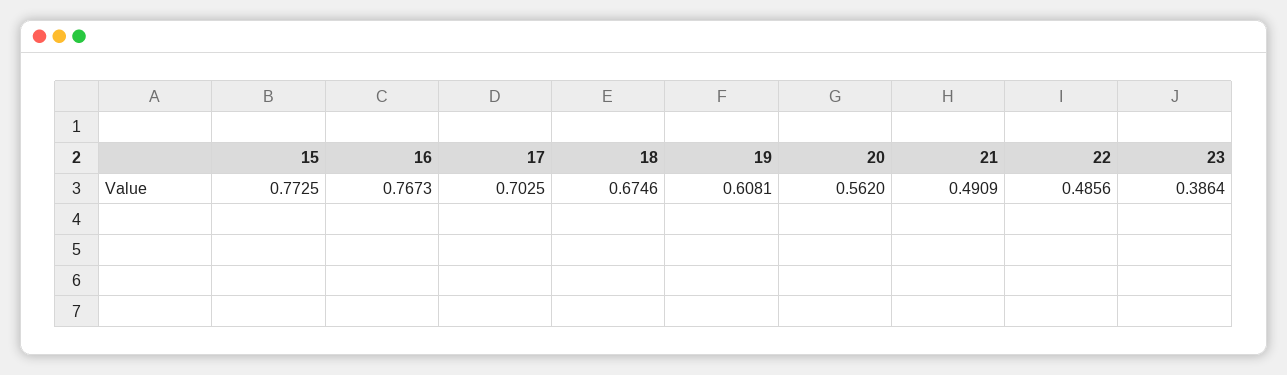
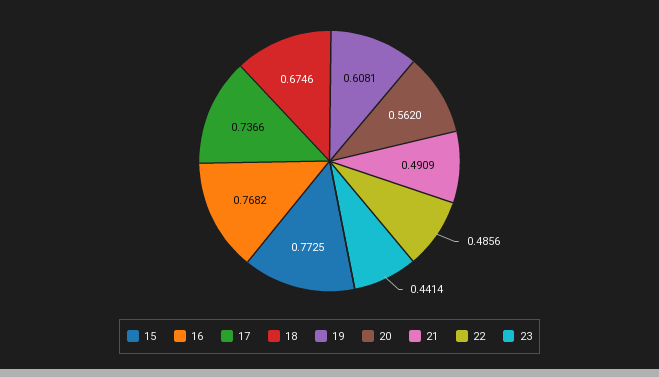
  {
    "15": 0.7725,
-   "16": 0.7673,
+   "16": 0.7682,
-   "17": 0.7025,
+   "17": 0.7366,
    "18": 0.6746,
    "19": 0.6081,
    "20": 0.562,
    "21": 0.4909,
    "22": 0.4856,
-   "23": 0.3864
+   "23": 0.4414
  }

